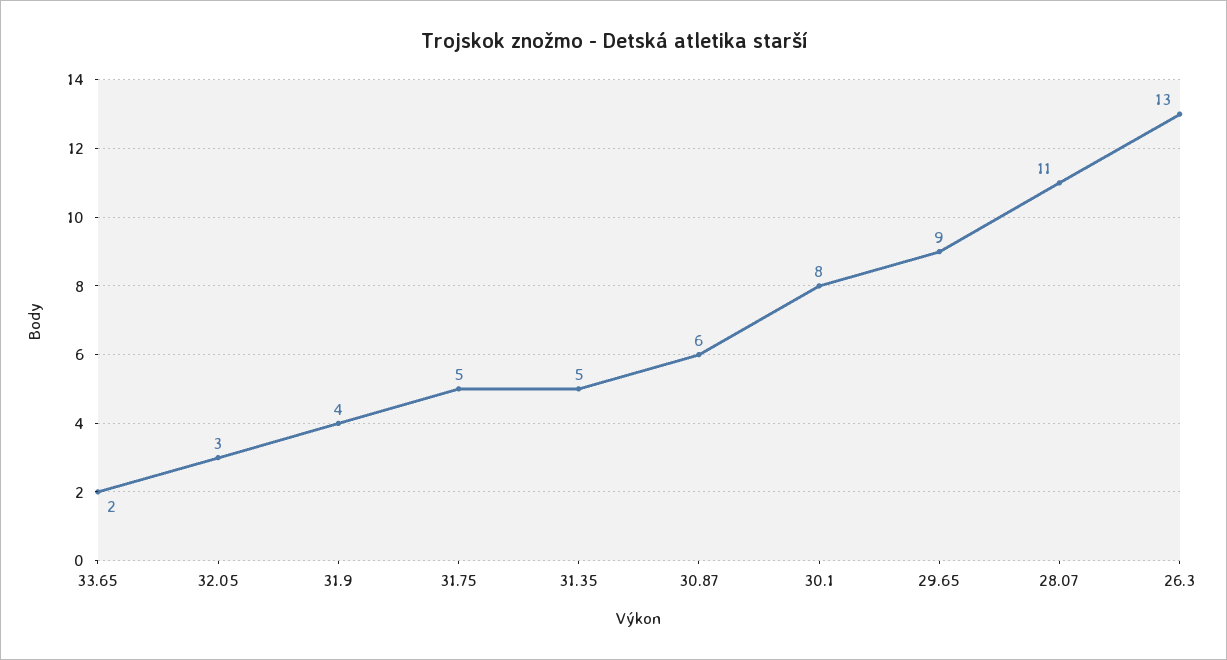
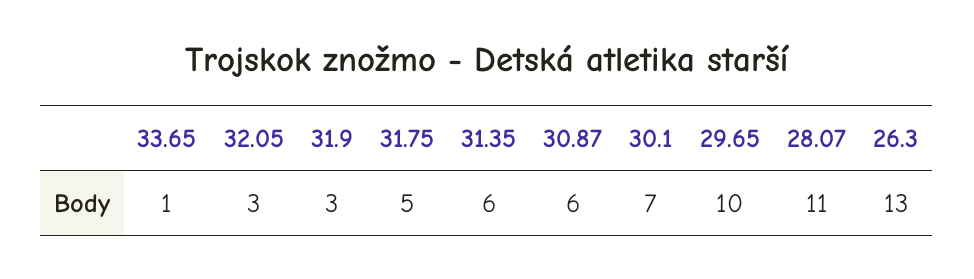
  {
-   "33.65": 2,
+   "33.65": 1,
    "32.05": 3,
-   "31.9": 4,
+   "31.9": 3,
    "31.75": 5,
-   "31.35": 5,
+   "31.35": 6,
    "30.87": 6,
-   "30.1": 8,
+   "30.1": 7,
-   "29.65": 9,
+   "29.65": 10,
    "28.07": 11,
    "26.3": 13
  }

